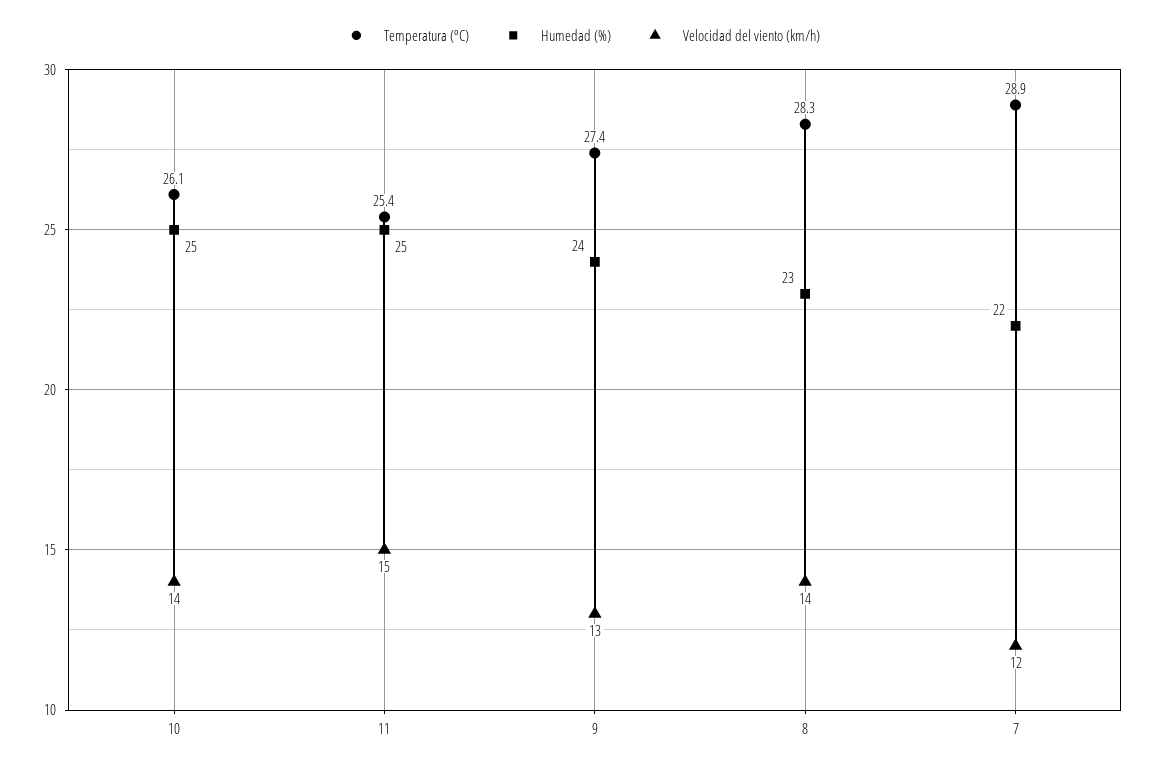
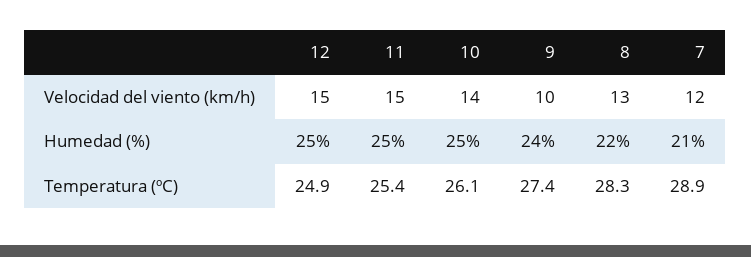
  {
    "Temperatura (ºC)": {
      "10": 26.1,
      "11": 25.4,
      "9": 27.4,
      "8": 28.3,
-     "7": 28.9
+     "7": 28.9,
+     "12": 24.9
    },
    "Humedad (%)": {
      "10": 25,
      "11": 25,
      "9": 24,
-     "8": 23,
+     "8": 22,
-     "7": 22
+     "7": 21,
+     "12": 25
    },
    "Velocidad del viento (km/h)": {
      "10": 14,
      "11": 15,
-     "9": 13,
+     "9": 10,
-     "8": 14,
+     "8": 13,
-     "7": 12
+     "7": 12,
+     "12": 15
    }
  }

